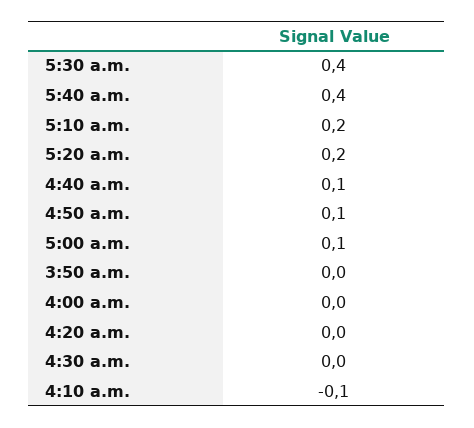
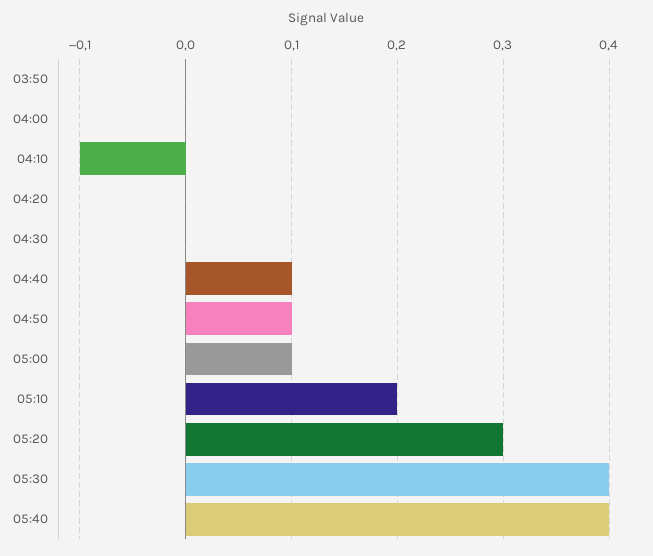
  {
    "5:30 a.m.": 0.4,
    "5:40 a.m.": 0.4,
    "5:10 a.m.": 0.2,
-   "5:20 a.m.": 0.2,
+   "5:20 a.m.": 0.3,
    "4:40 a.m.": 0.1,
    "4:50 a.m.": 0.1,
    "5:00 a.m.": 0.1,
    "3:50 a.m.": 0,
    "4:00 a.m.": 0,
    "4:20 a.m.": 0,
    "4:30 a.m.": 0,
    "4:10 a.m.": -0.1
  }

